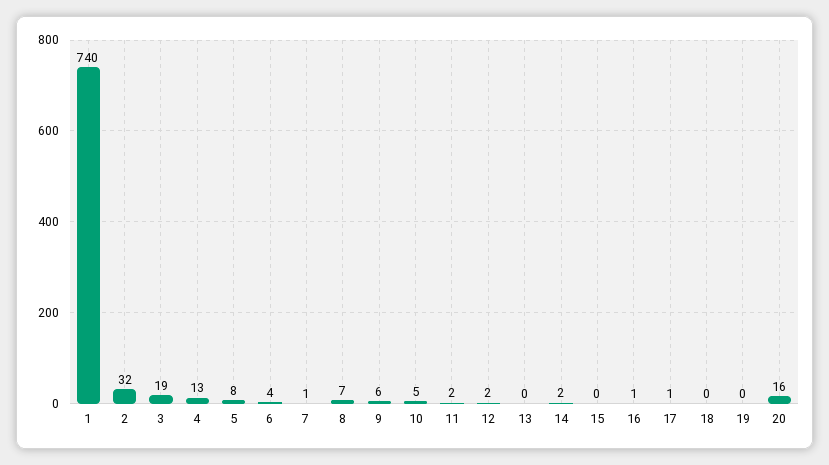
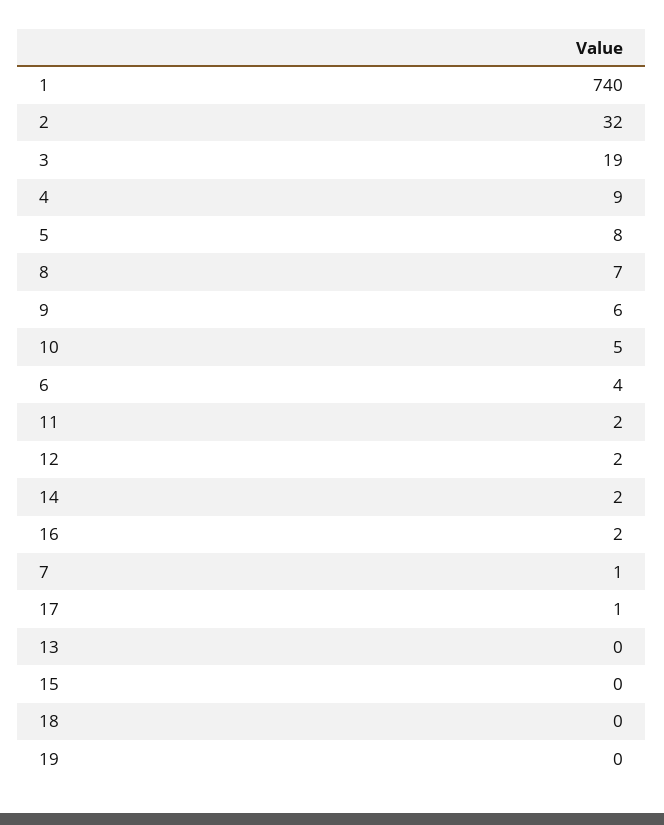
  {
    "1": 740,
    "2": 32,
    "3": 19,
-   "4": 13,
+   "4": 9,
    "5": 8,
    "6": 4,
    "7": 1,
    "8": 7,
    "9": 6,
    "10": 5,
    "11": 2,
    "12": 2,
    "13": 0,
    "14": 2,
    "15": 0,
-   "16": 1,
+   "16": 2,
    "17": 1,
    "18": 0,
-   "19": 0,
+   "19": 0
-   "20": 16
  }

